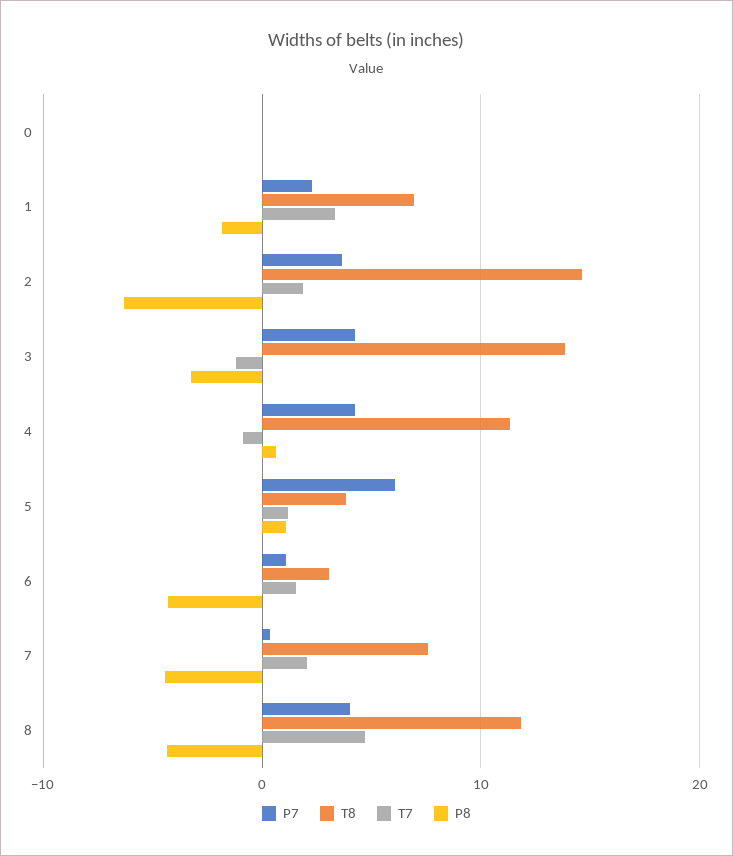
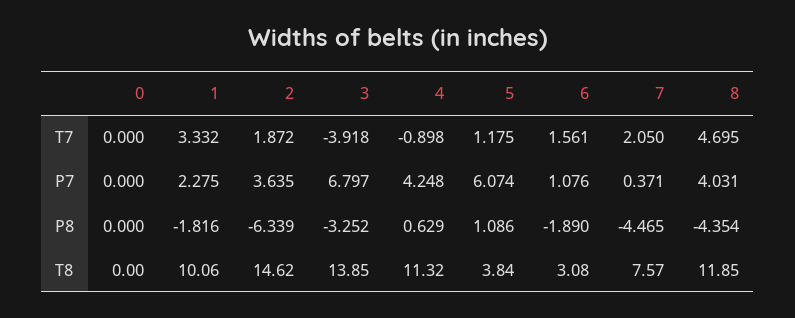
  {
    "P7": {
      "0": 0,
      "1": 2.275,
      "2": 3.635,
-     "3": 4,
+     "3": 6.797,
      "4": 4.248,
      "5": 6.074,
      "6": 1.076,
      "7": 0.371,
      "8": 4.031
    },
    "T8": {
      "0": 0,
-     "1": 7,
+     "1": 10.06,
      "2": 14.62,
      "3": 13.85,
      "4": 11.32,
      "5": 3.84,
      "6": 3.08,
      "7": 7.57,
      "8": 11.85
    },
    "T7": {
      "0": 0,
      "1": 3.332,
      "2": 1.872,
-     "3": -1,
+     "3": -3.918,
      "4": -0.898,
      "5": 1.175,
      "6": 1.561,
      "7": 2.05,
      "8": 4.695
    },
    "P8": {
      "0": 0,
      "1": -1.816,
      "2": -6.339,
      "3": -3.252,
      "4": 0.629,
      "5": 1.086,
-     "6": -4,
+     "6": -1.89,
      "7": -4.465,
      "8": -4.354
    }
  }

